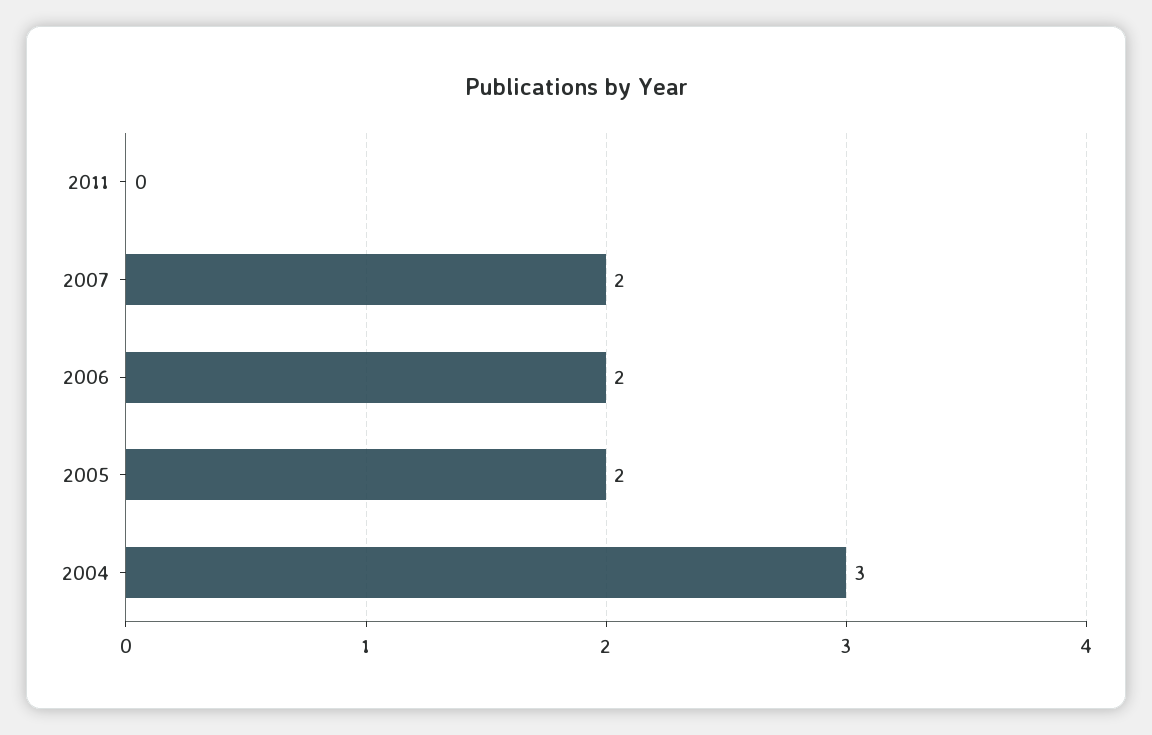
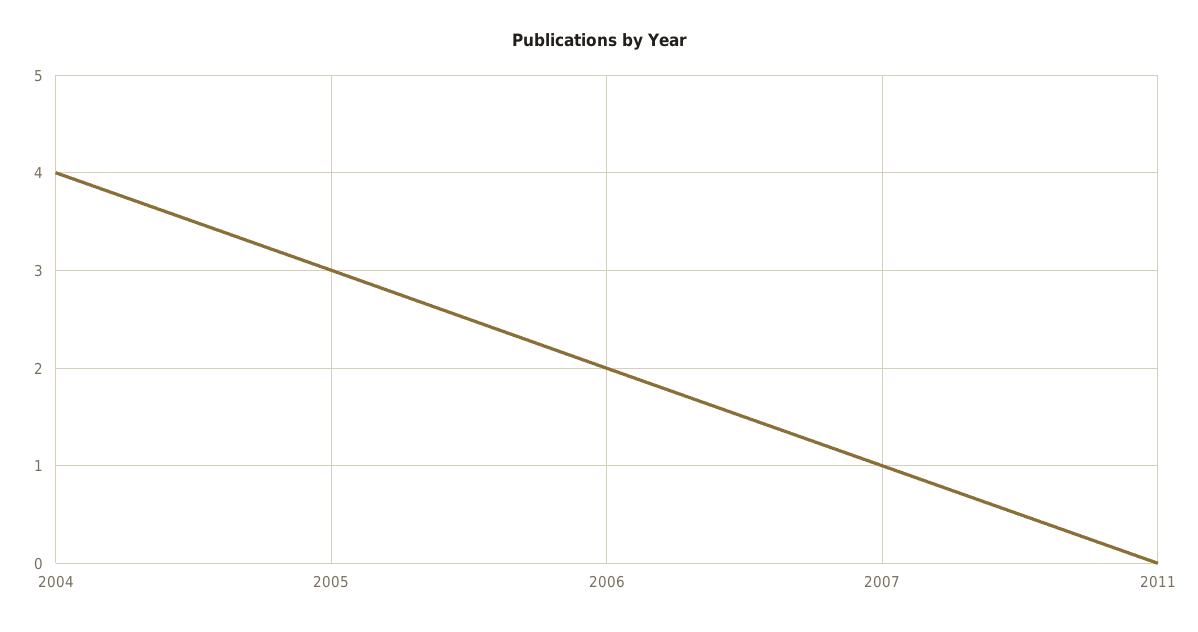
  {
    "2011": 0,
-   "2007": 2,
+   "2007": 1,
    "2006": 2,
-   "2005": 2,
+   "2005": 3,
-   "2004": 3
+   "2004": 4
  }

